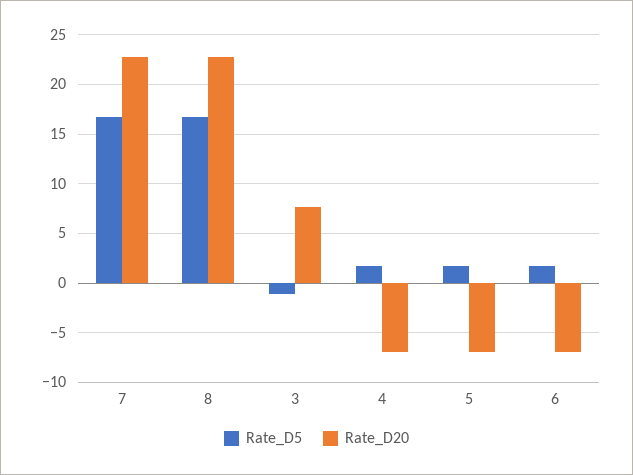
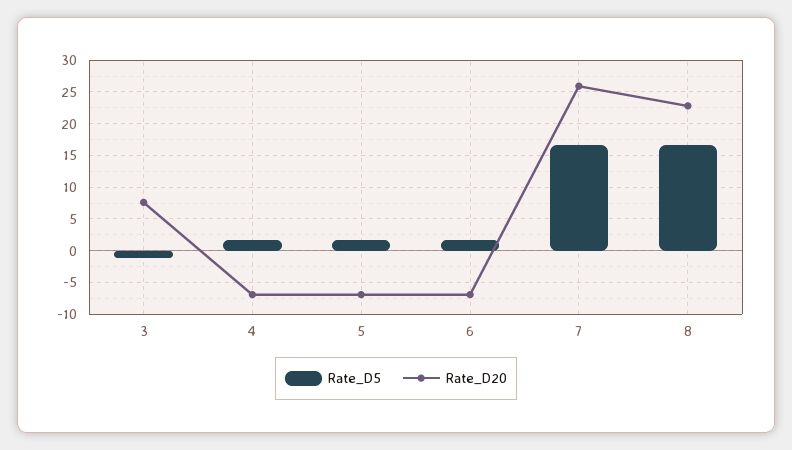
  {
    "Rate_D5": {
      "7": 17,
      "8": 17,
      "3": -1,
      "4": 2,
      "5": 2,
      "6": 2
    },
    "Rate_D20": {
-     "7": 23,
+     "7": 26,
      "8": 23,
      "3": 8,
      "4": -7,
      "5": -7,
      "6": -7
    }
  }

